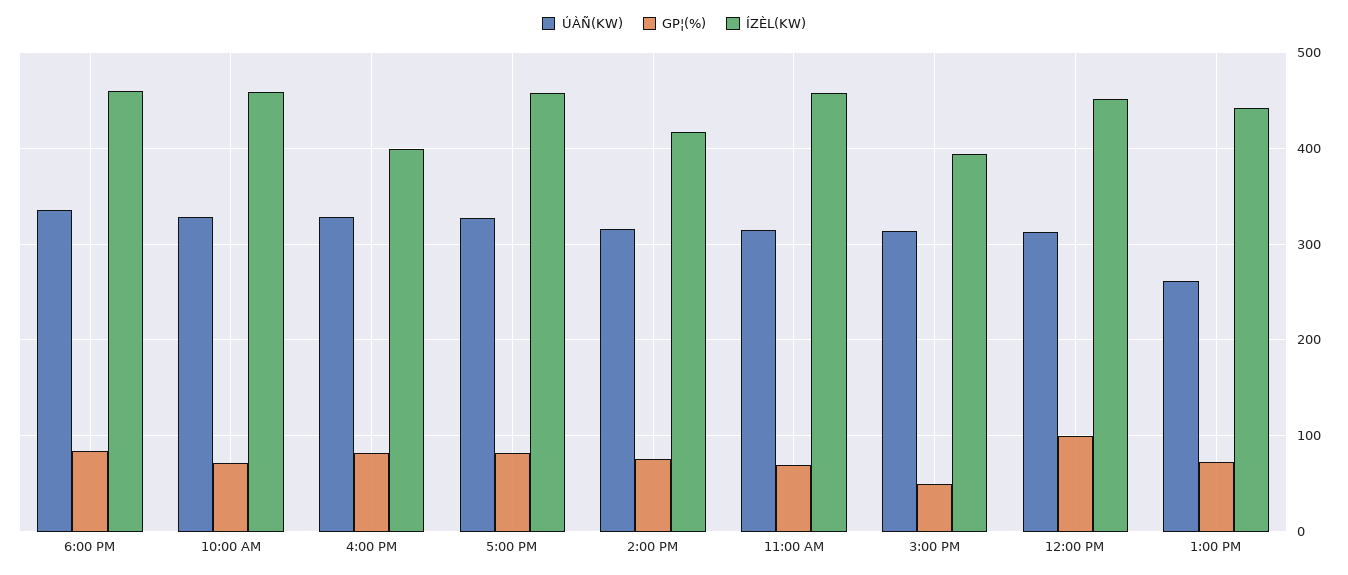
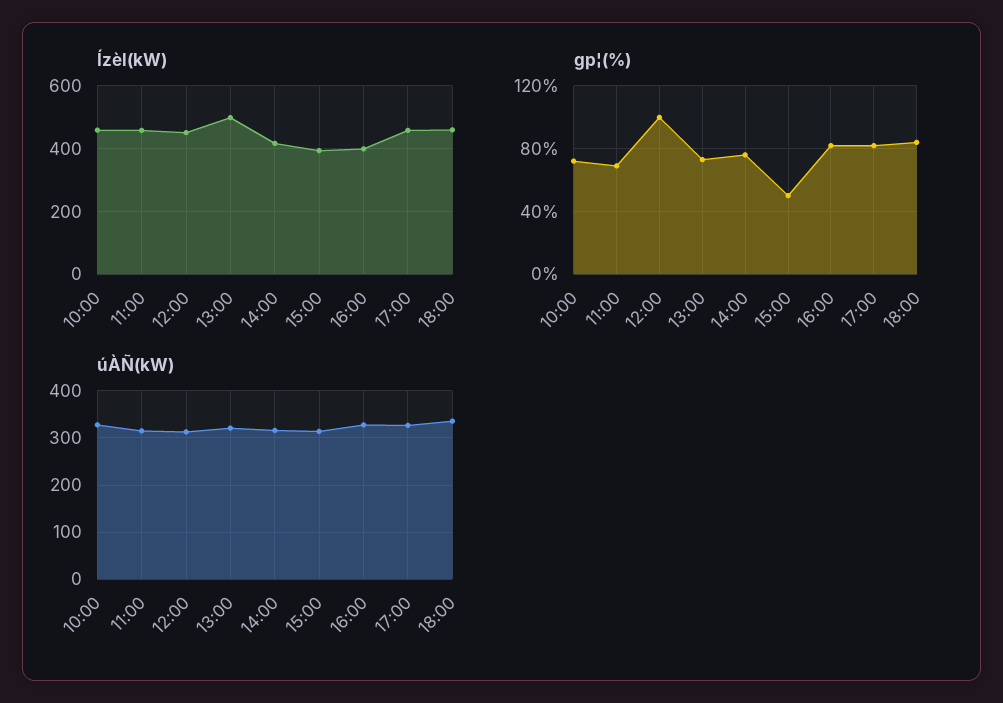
  {
    "ÚÀÑ(KW)": {
      "6:00 PM": 340,
      "10:00 AM": 330,
      "4:00 PM": 330,
      "5:00 PM": 330,
      "2:00 PM": 320,
      "11:00 AM": 320,
      "3:00 PM": 310,
      "12:00 PM": 310,
-     "1:00 PM": 260
+     "1:00 PM": 320
    },
    "GP¦(%)": {
      "6:00 PM": 85,
      "10:00 AM": 70,
      "4:00 PM": 80,
      "5:00 PM": 80,
      "2:00 PM": 75,
      "11:00 AM": 70,
      "3:00 PM": 50,
      "12:00 PM": 100,
      "1:00 PM": 75
    },
    "ÍZÈL(KW)": {
      "6:00 PM": 460,
      "10:00 AM": 460,
      "4:00 PM": 400,
      "5:00 PM": 460,
      "2:00 PM": 420,
      "11:00 AM": 460,
      "3:00 PM": 390,
      "12:00 PM": 450,
-     "1:00 PM": 440
+     "1:00 PM": 500
    }
  }

